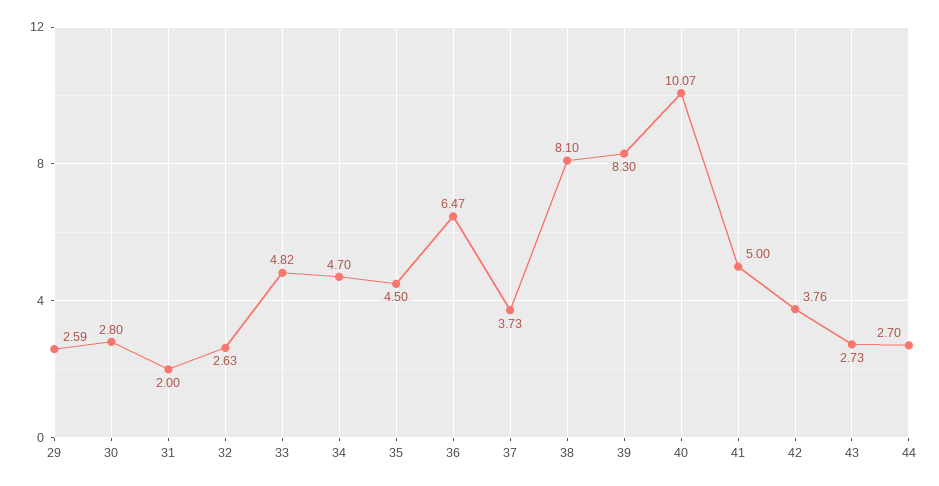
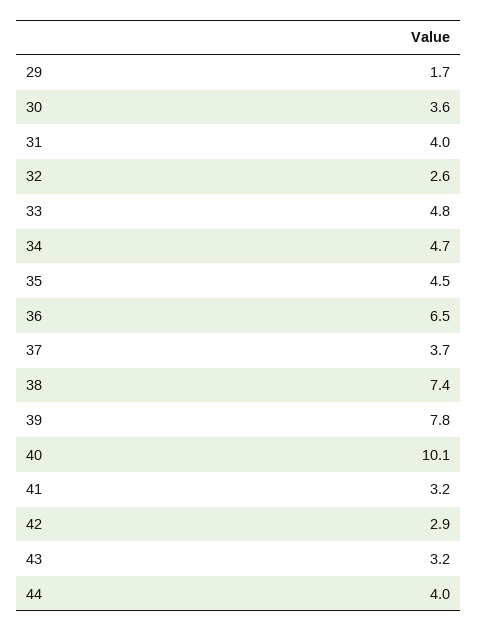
  {
-   "29": 2.59,
+   "29": 1.7,
-   "30": 2.8,
+   "30": 3.6,
-   "31": 2,
+   "31": 4,
    "32": 2.63,
    "33": 4.82,
    "34": 4.7,
    "35": 4.5,
    "36": 6.47,
    "37": 3.73,
-   "38": 8.1,
+   "38": 7.4,
-   "39": 8.3,
+   "39": 7.8,
    "40": 10.07,
-   "41": 5,
+   "41": 3.2,
-   "42": 3.76,
+   "42": 2.9,
-   "43": 2.73,
+   "43": 3.2,
-   "44": 2.7
+   "44": 4
  }

